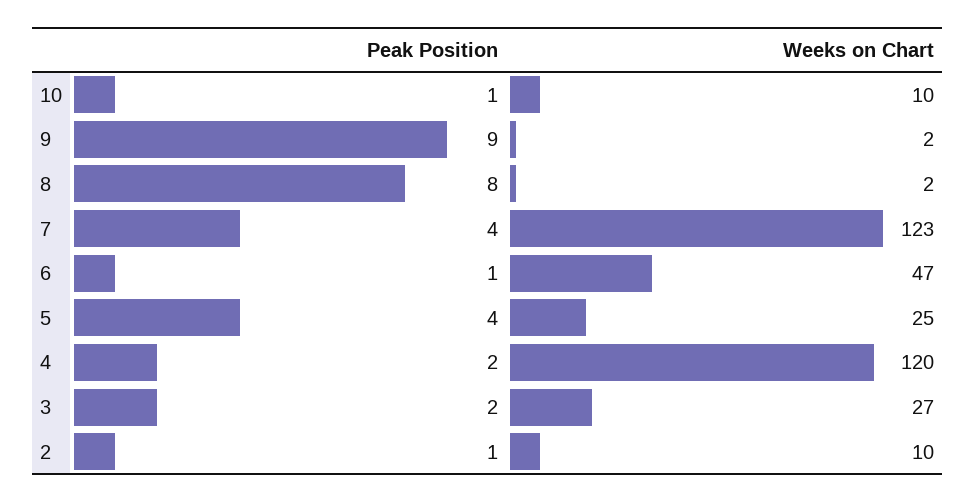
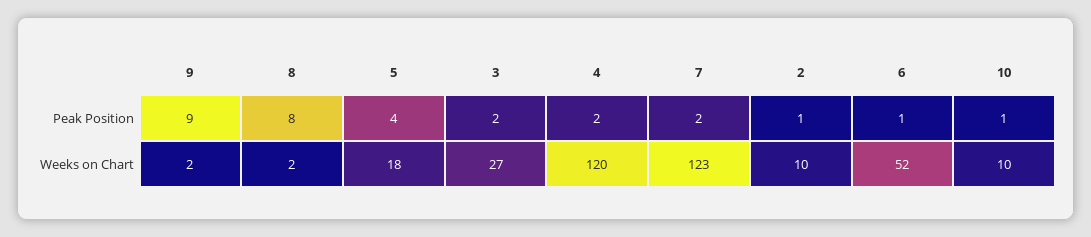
  {
    "Peak Position": {
      "10": 1,
      "9": 9,
      "8": 8,
-     "7": 4,
+     "7": 2,
      "6": 1,
      "5": 4,
      "4": 2,
      "3": 2,
      "2": 1
    },
    "Weeks on Chart": {
      "10": 10,
      "9": 2,
      "8": 2,
      "7": 123,
-     "6": 47,
+     "6": 52,
-     "5": 25,
+     "5": 18,
      "4": 120,
      "3": 27,
      "2": 10
    }
  }

